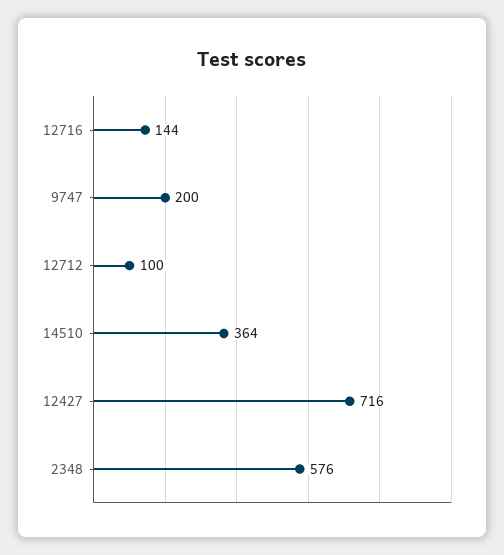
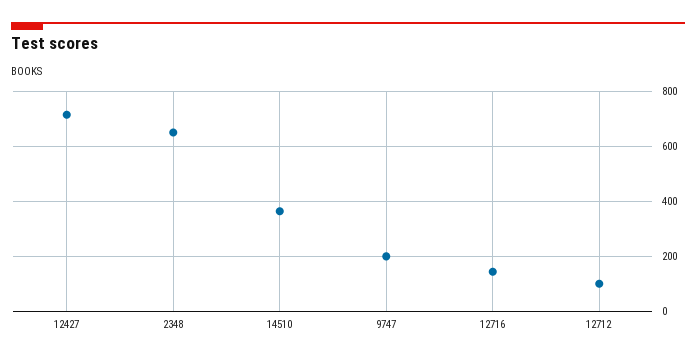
  {
    "12716": 144,
    "9747": 200,
    "12712": 100,
    "14510": 364,
    "12427": 716,
-   "2348": 576
+   "2348": 650
  }

